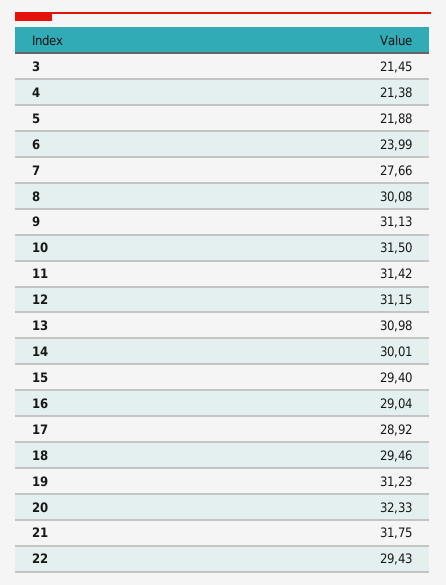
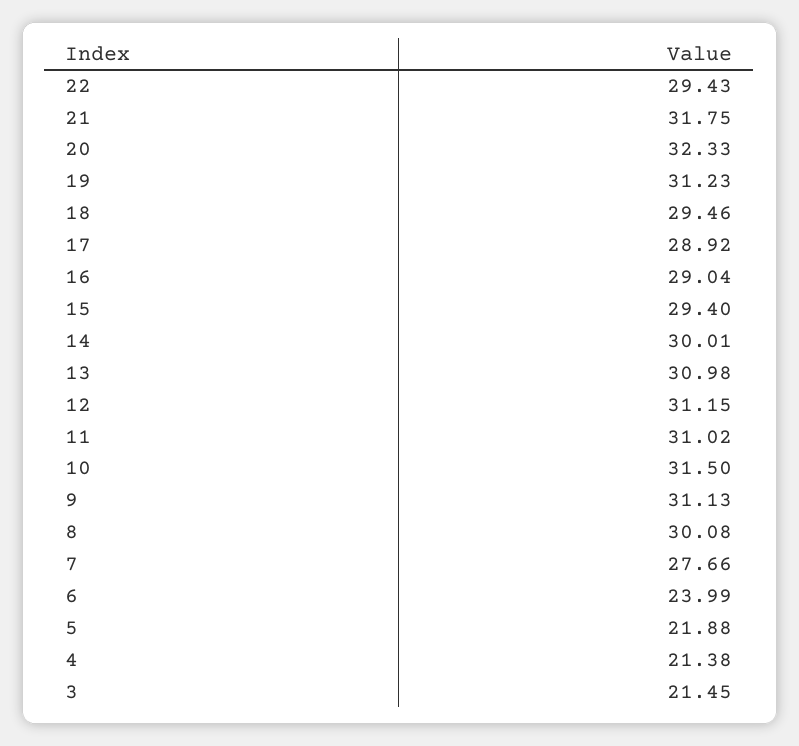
  {
    "3": 21.45,
    "4": 21.38,
    "5": 21.88,
    "6": 23.99,
    "7": 27.66,
    "8": 30.08,
    "9": 31.13,
    "10": 31.5,
-   "11": 31.42,
+   "11": 31.02,
    "12": 31.15,
    "13": 30.98,
    "14": 30.01,
    "15": 29.4,
    "16": 29.04,
    "17": 28.92,
    "18": 29.46,
    "19": 31.23,
    "20": 32.33,
    "21": 31.75,
    "22": 29.43
  }

